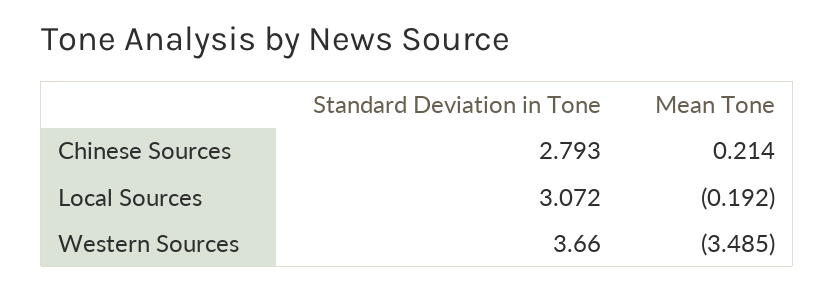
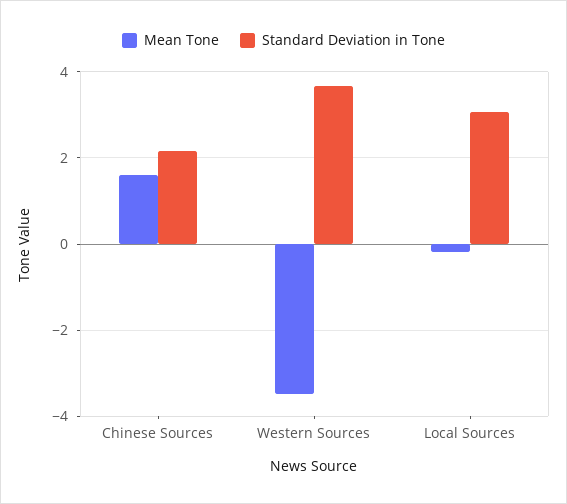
  {
    "Standard Deviation in Tone": {
-     "Chinese Sources": 2.793,
+     "Chinese Sources": 2.2,
      "Local Sources": 3.072,
      "Western Sources": 3.66
    },
    "Mean Tone": {
-     "Chinese Sources": 0.214,
+     "Chinese Sources": 1.6,
      "Local Sources": -0.192,
      "Western Sources": -3.485
    }
  }

